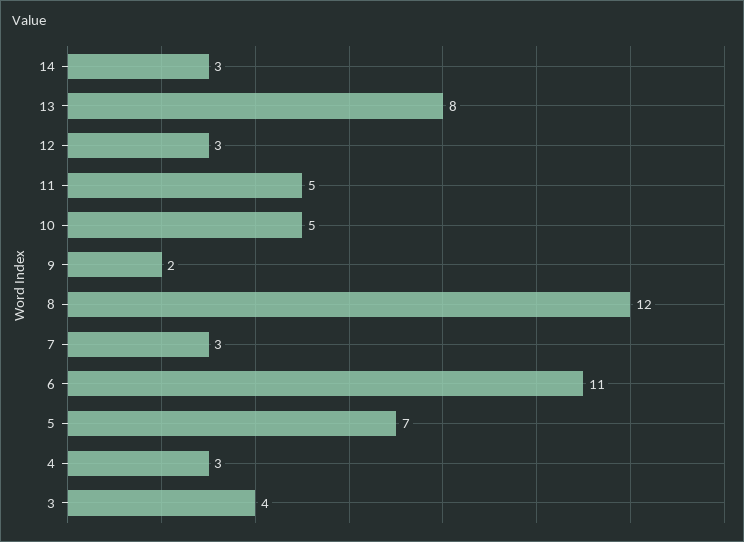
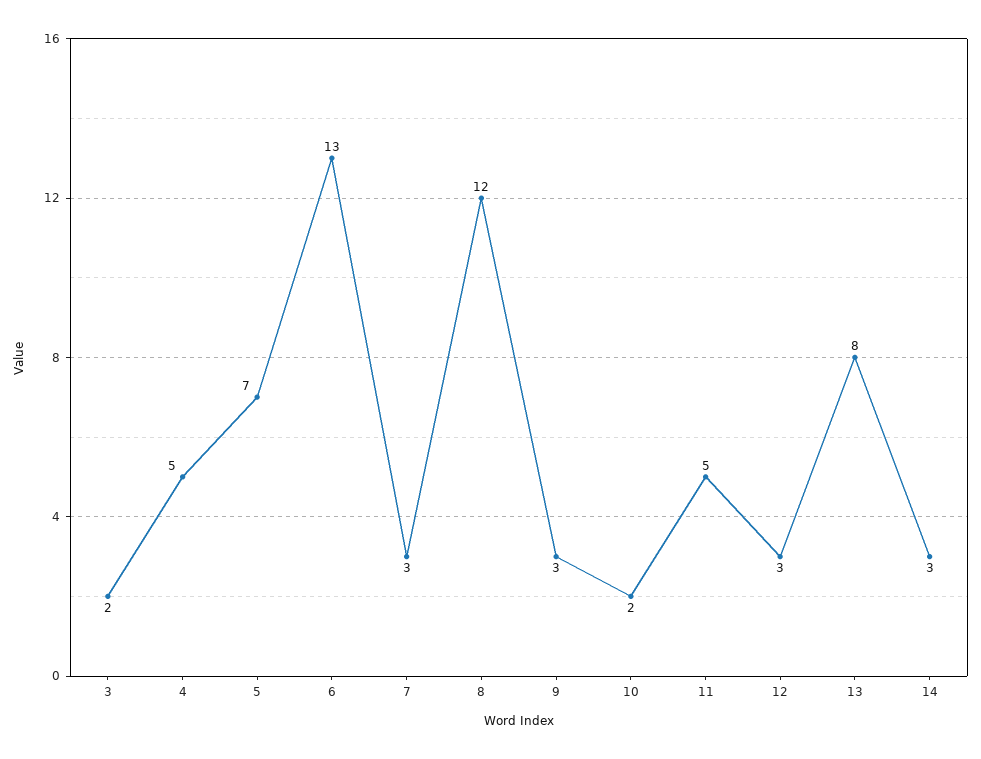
  {
    "14": 3,
    "13": 8,
    "12": 3,
    "11": 5,
-   "10": 5,
+   "10": 2,
-   "9": 2,
+   "9": 3,
    "8": 12,
    "7": 3,
-   "6": 11,
+   "6": 13,
    "5": 7,
-   "4": 3,
+   "4": 5,
-   "3": 4
+   "3": 2
  }

